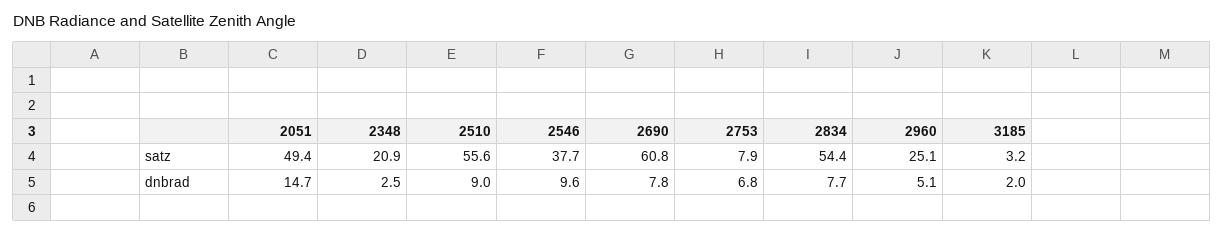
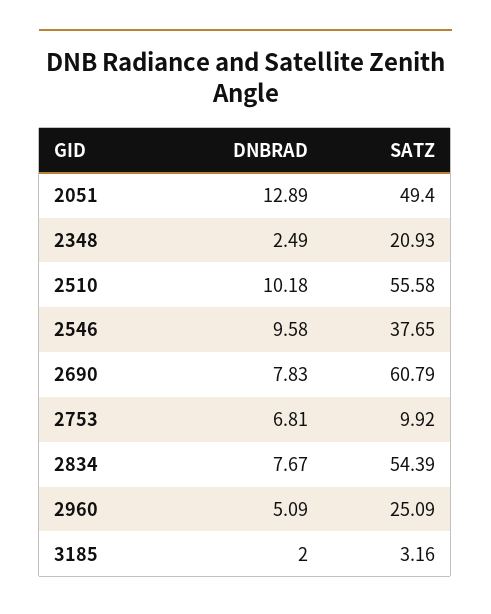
  {
    "2051": {
      "satz": 49.4,
-     "dnbrad": 14.7
+     "dnbrad": 12.89
    },
    "2348": {
      "satz": 20.93,
      "dnbrad": 2.49
    },
    "2510": {
      "satz": 55.58,
-     "dnbrad": 9
+     "dnbrad": 10.18
    },
    "2546": {
      "satz": 37.65,
      "dnbrad": 9.58
    },
    "2690": {
      "satz": 60.79,
      "dnbrad": 7.83
    },
    "2753": {
-     "satz": 7.9,
+     "satz": 9.92,
      "dnbrad": 6.81
    },
    "2834": {
      "satz": 54.39,
      "dnbrad": 7.67
    },
    "2960": {
      "satz": 25.09,
      "dnbrad": 5.09
    },
    "3185": {
      "satz": 3.16,
      "dnbrad": 2
    }
  }

